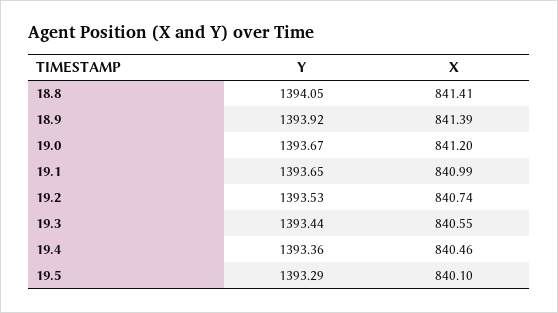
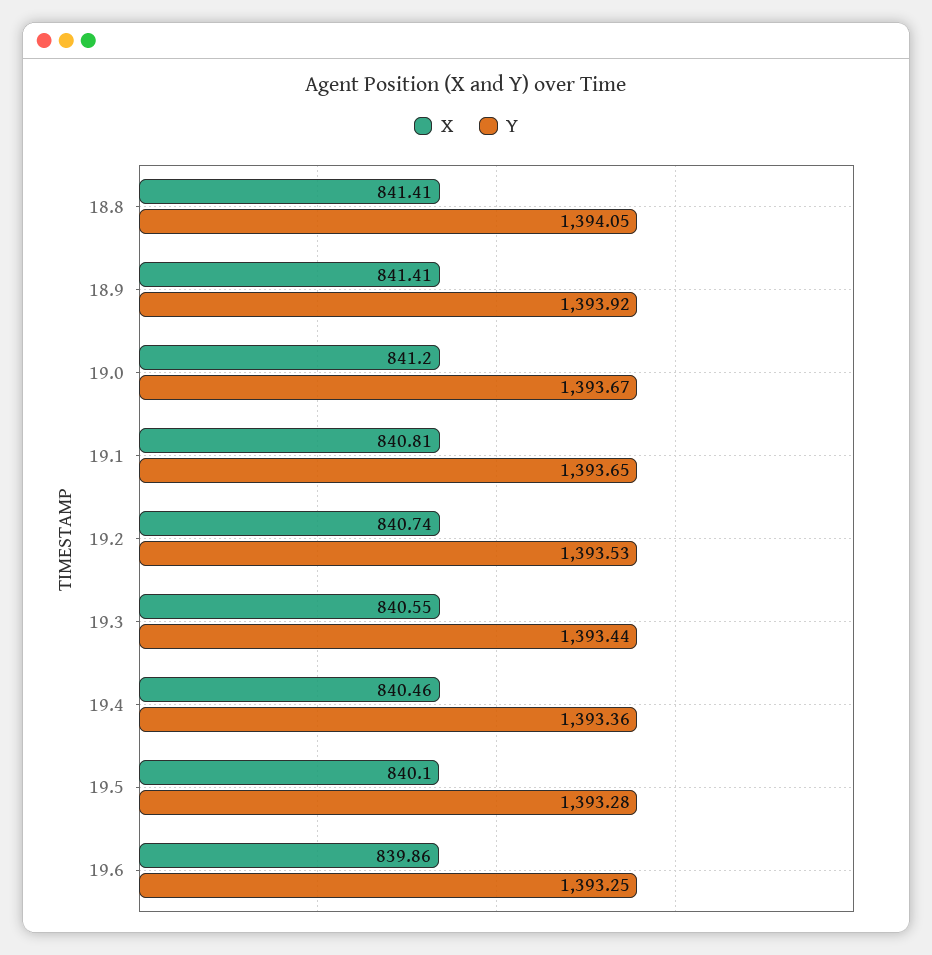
  {
    "Y": {
      "18.8": 1394.05,
      "18.9": 1393.92,
      "19.0": 1393.67,
      "19.1": 1393.65,
      "19.2": 1393.53,
      "19.3": 1393.44,
      "19.4": 1393.36,
-     "19.5": 1393.29
+     "19.5": 1393.28,
+     "19.6": 1393.25
    },
    "X": {
      "18.8": 841.41,
-     "18.9": 841.39,
+     "18.9": 841.41,
      "19.0": 841.2,
-     "19.1": 840.99,
+     "19.1": 840.81,
      "19.2": 840.74,
      "19.3": 840.55,
      "19.4": 840.46,
-     "19.5": 840.1
+     "19.5": 840.1,
+     "19.6": 839.86
    }
  }

